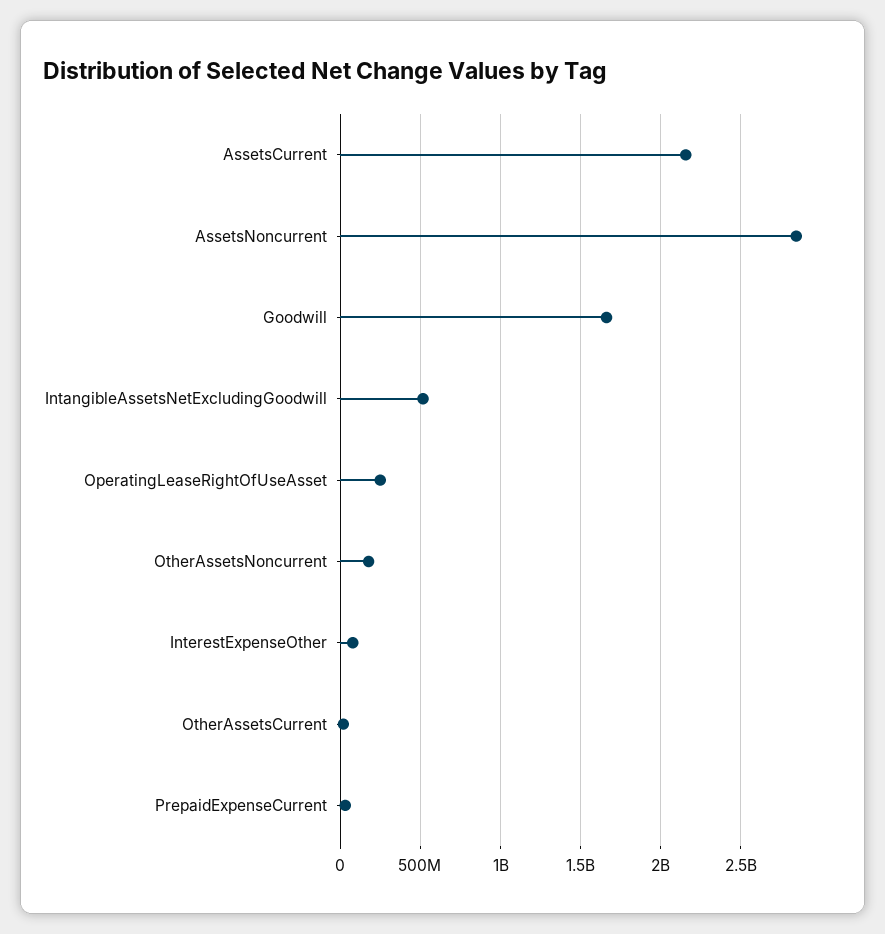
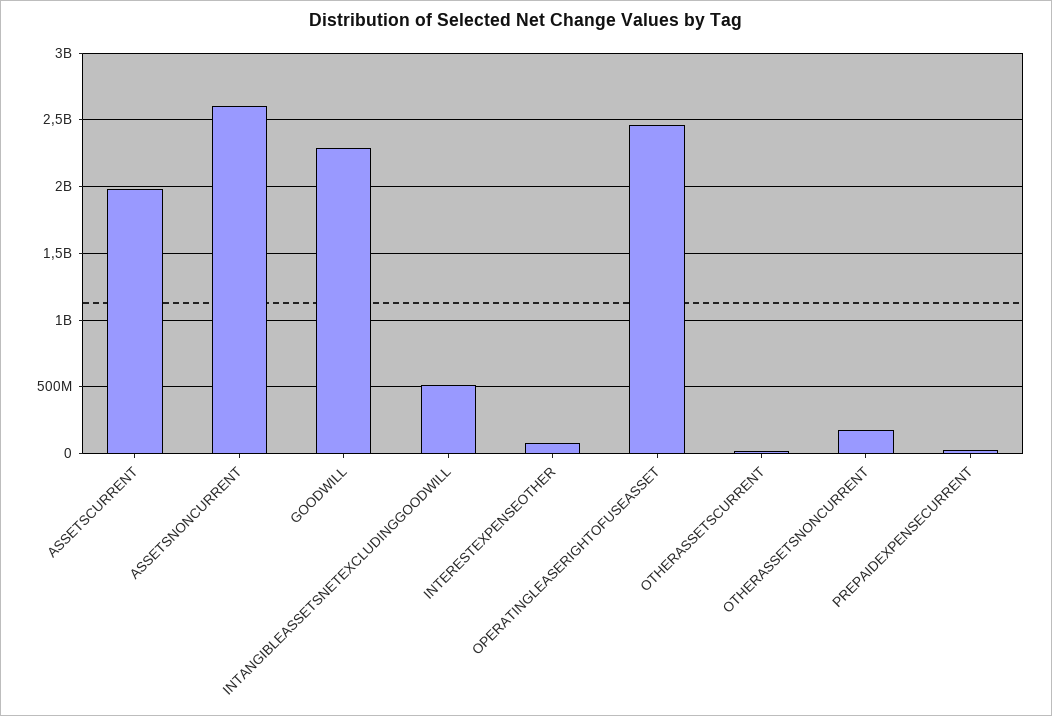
  {
-   "AssetsCurrent": 2150000000,
+   "AssetsCurrent": 2000000000,
-   "AssetsNoncurrent": 2850000000,
+   "AssetsNoncurrent": 2600000000,
-   "Goodwill": 1650000000,
+   "Goodwill": 2300000000,
    "IntangibleAssetsNetExcludingGoodwill": 500000000,
-   "OperatingLeaseRightOfUseAsset": 250000000,
+   "OperatingLeaseRightOfUseAsset": 2450000000,
    "OtherAssetsNoncurrent": 200000000,
    "InterestExpenseOther": 100000000,
    "OtherAssetsCurrent": 0,
    "PrepaidExpenseCurrent": 50000000
  }

